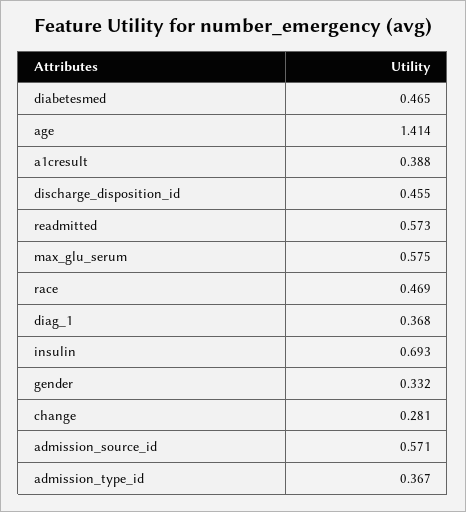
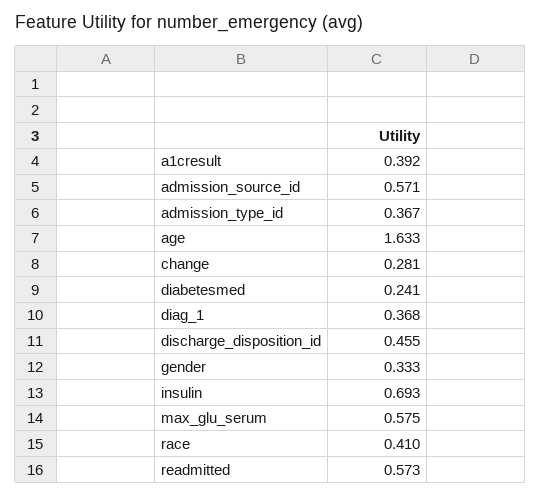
  {
-   "diabetesmed": 0.465,
+   "diabetesmed": 0.241,
-   "age": 1.414,
+   "age": 1.633,
-   "a1cresult": 0.388,
+   "a1cresult": 0.392,
    "discharge_disposition_id": 0.455,
    "readmitted": 0.573,
    "max_glu_serum": 0.575,
-   "race": 0.469,
+   "race": 0.41,
    "diag_1": 0.368,
    "insulin": 0.693,
-   "gender": 0.332,
+   "gender": 0.333,
    "change": 0.281,
    "admission_source_id": 0.571,
    "admission_type_id": 0.367
  }

